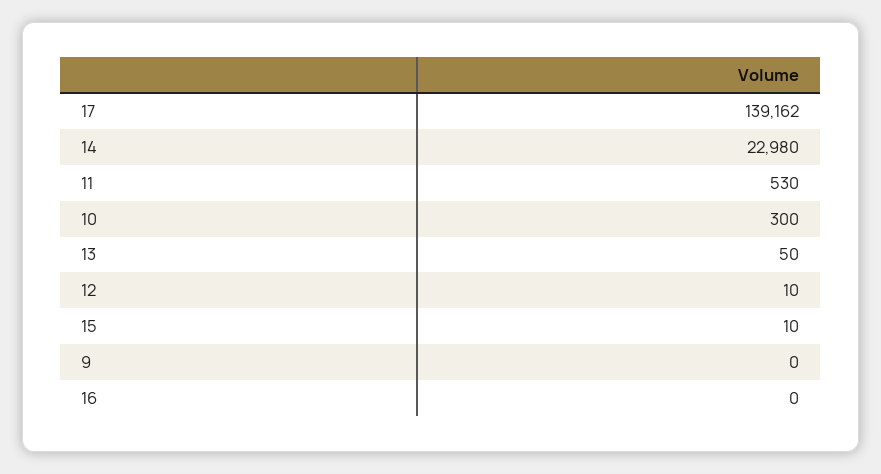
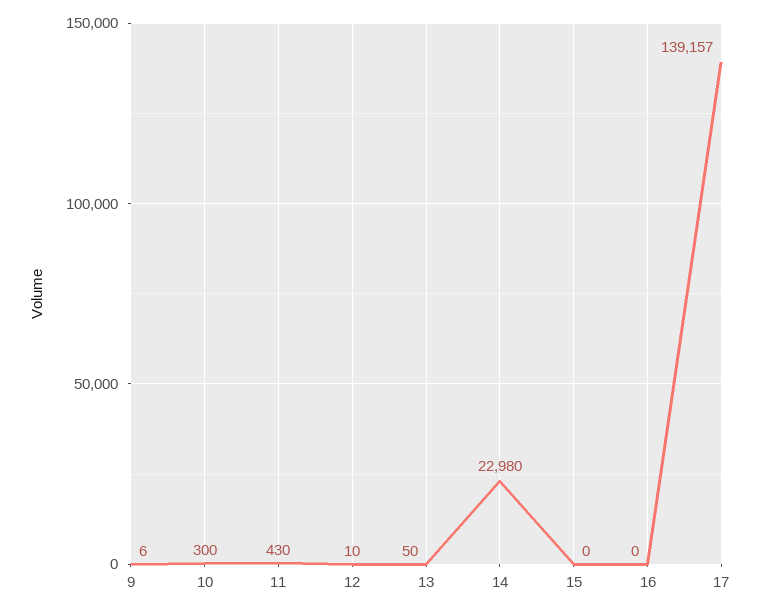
  {
-   "17": 139162,
+   "17": 139157,
    "14": 22980,
-   "11": 530,
+   "11": 430,
    "10": 300,
    "13": 50,
    "12": 10,
-   "15": 10,
+   "15": 0,
-   "9": 0,
+   "9": 6,
    "16": 0
  }

